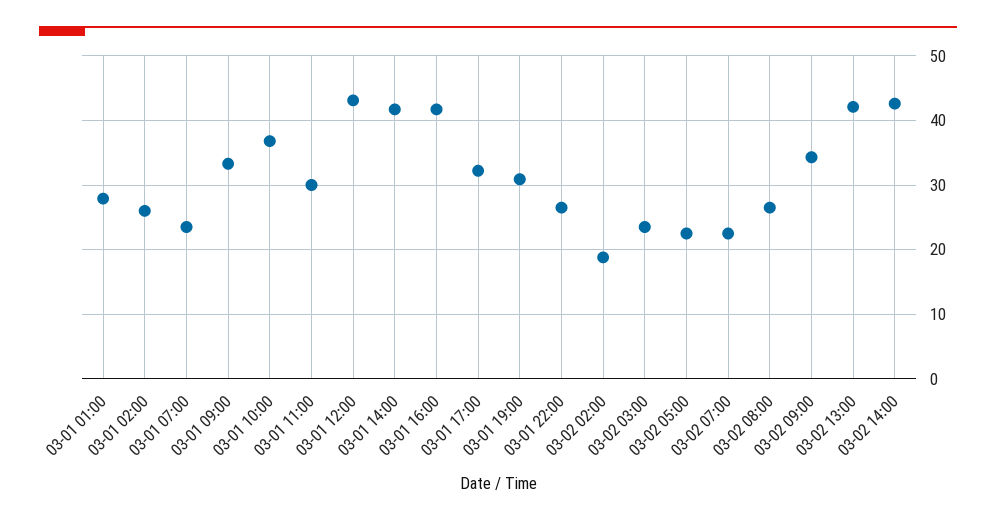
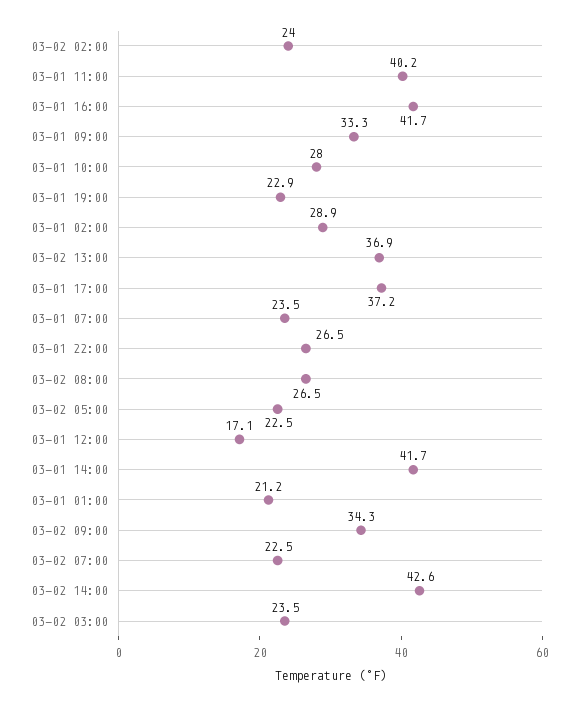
  {
-   "03-01 01:00": 28,
+   "03-01 01:00": 21.2,
-   "03-01 02:00": 26,
+   "03-01 02:00": 28.9,
    "03-01 07:00": 23.5,
    "03-01 09:00": 33.3,
-   "03-01 10:00": 37,
+   "03-01 10:00": 28,
-   "03-01 11:00": 30,
+   "03-01 11:00": 40.2,
-   "03-01 12:00": 43,
+   "03-01 12:00": 17.1,
    "03-01 14:00": 41.7,
    "03-01 16:00": 41.7,
-   "03-01 17:00": 32,
+   "03-01 17:00": 37.2,
-   "03-01 19:00": 31,
+   "03-01 19:00": 22.9,
    "03-01 22:00": 26.5,
-   "03-02 02:00": 19,
+   "03-02 02:00": 24,
    "03-02 03:00": 23.5,
    "03-02 05:00": 22.5,
    "03-02 07:00": 22.5,
    "03-02 08:00": 26.5,
    "03-02 09:00": 34.3,
-   "03-02 13:00": 42,
+   "03-02 13:00": 36.9,
    "03-02 14:00": 42.6
  }

